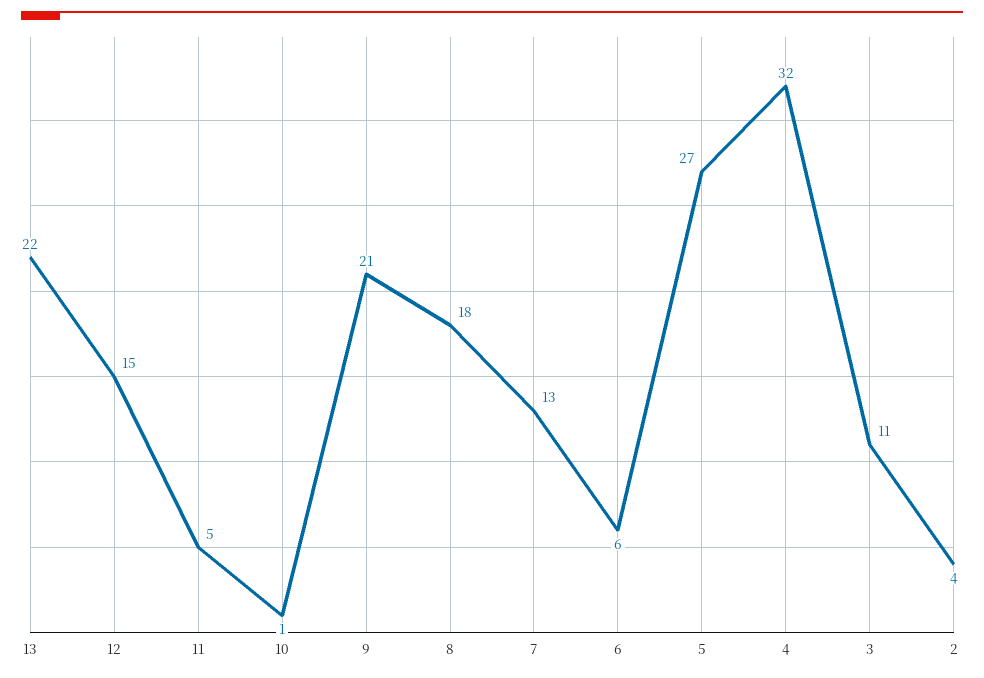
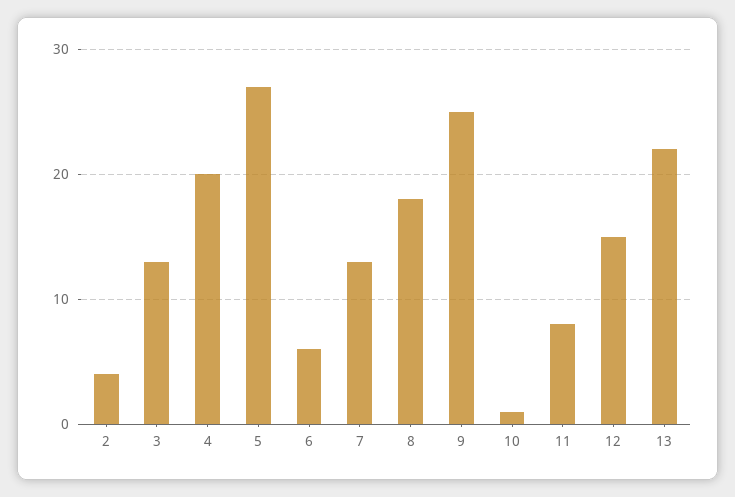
  {
    "13": 22,
    "12": 15,
-   "11": 5,
+   "11": 8,
    "10": 1,
-   "9": 21,
+   "9": 25,
    "8": 18,
    "7": 13,
    "6": 6,
    "5": 27,
-   "4": 32,
+   "4": 20,
-   "3": 11,
+   "3": 13,
    "2": 4
  }

